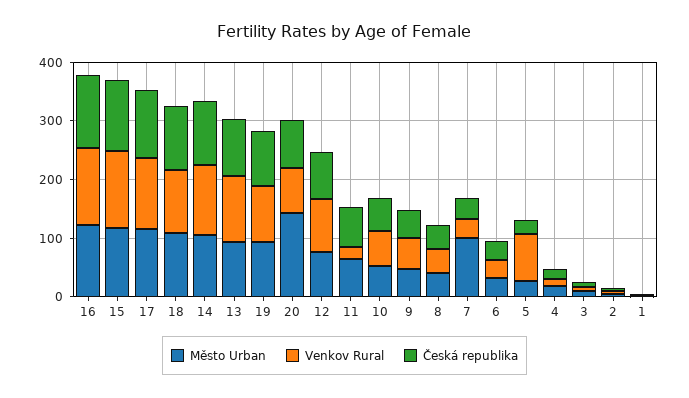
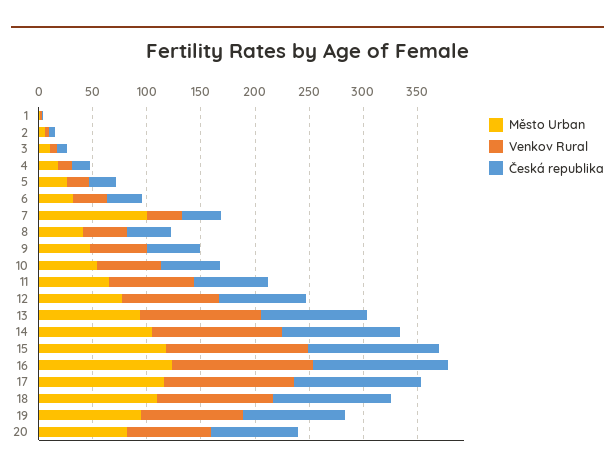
  {
    "Město Urban": {
      "16": 120,
      "15": 120,
      "17": 120,
      "18": 110,
      "14": 100,
      "13": 90,
      "19": 90,
-     "20": 140,
+     "20": 80,
      "12": 80,
      "11": 70,
      "10": 50,
      "9": 50,
      "8": 40,
      "7": 100,
      "6": 30,
      "5": 30,
      "4": 20,
      "3": 10,
      "2": 10,
      "1": 0
    },
    "Venkov Rural": {
      "16": 130,
      "15": 130,
      "17": 120,
      "18": 110,
      "14": 120,
      "13": 110,
      "19": 90,
      "20": 80,
      "12": 90,
-     "11": 20,
+     "11": 80,
      "10": 60,
      "9": 50,
      "8": 40,
      "7": 30,
      "6": 30,
-     "5": 80,
+     "5": 20,
      "4": 10,
      "3": 10,
      "2": 0,
      "1": 0
    },
    "Česká republika": {
      "16": 130,
      "15": 120,
      "17": 120,
      "18": 110,
      "14": 110,
      "13": 100,
      "19": 90,
      "20": 80,
      "12": 80,
      "11": 70,
      "10": 60,
      "9": 50,
      "8": 40,
      "7": 40,
      "6": 30,
      "5": 20,
      "4": 20,
      "3": 10,
      "2": 10,
      "1": 0
    }
  }

